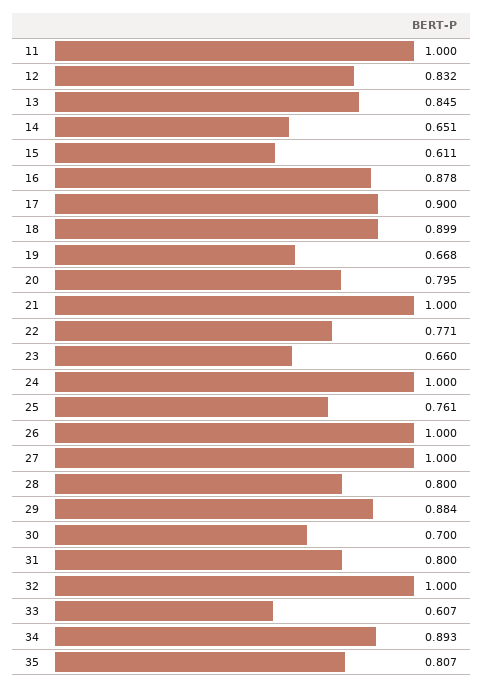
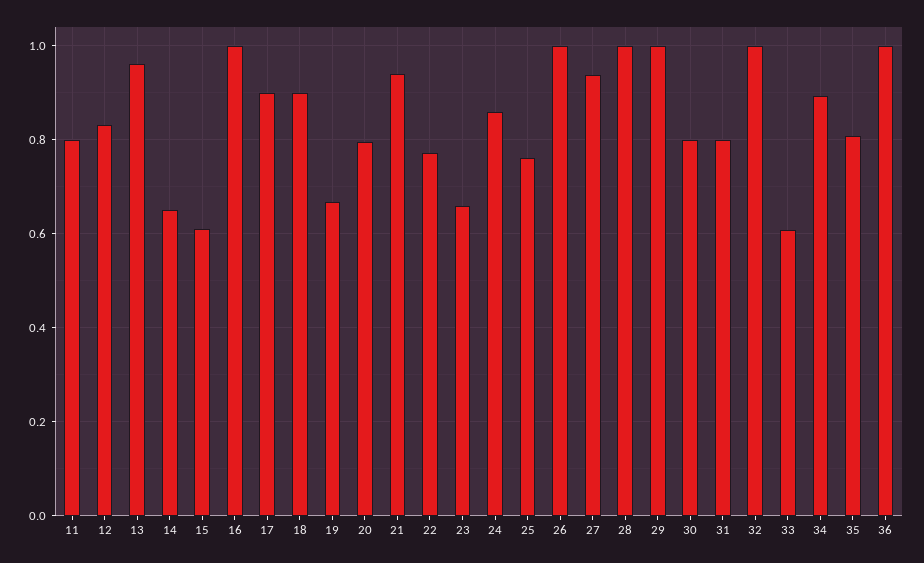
  {
-   "11": 1,
+   "11": 0.8,
    "12": 0.832,
-   "13": 0.845,
+   "13": 0.96,
    "14": 0.651,
    "15": 0.611,
-   "16": 0.878,
+   "16": 1,
    "17": 0.9,
    "18": 0.899,
    "19": 0.668,
    "20": 0.795,
-   "21": 1,
+   "21": 0.94,
    "22": 0.771,
    "23": 0.66,
-   "24": 1,
+   "24": 0.86,
    "25": 0.761,
    "26": 1,
-   "27": 1,
+   "27": 0.94,
-   "28": 0.8,
+   "28": 1,
-   "29": 0.884,
+   "29": 1,
-   "30": 0.7,
+   "30": 0.8,
    "31": 0.8,
    "32": 1,
    "33": 0.607,
    "34": 0.893,
-   "35": 0.807
+   "35": 0.807,
+   "36": 1
  }

